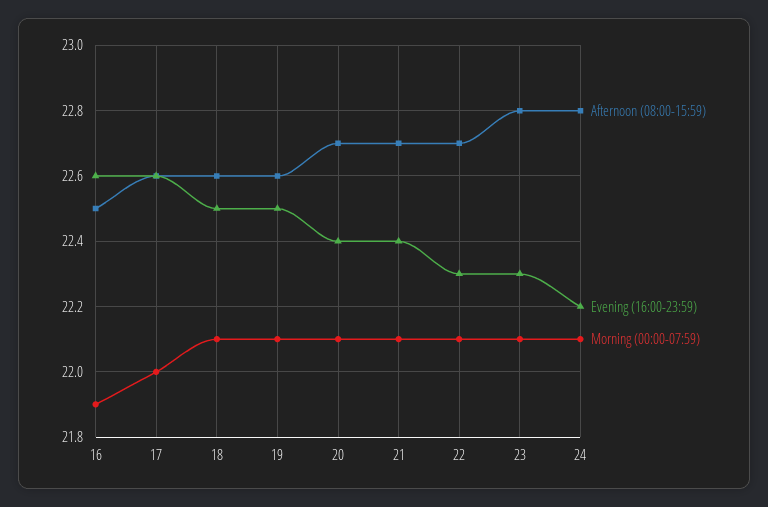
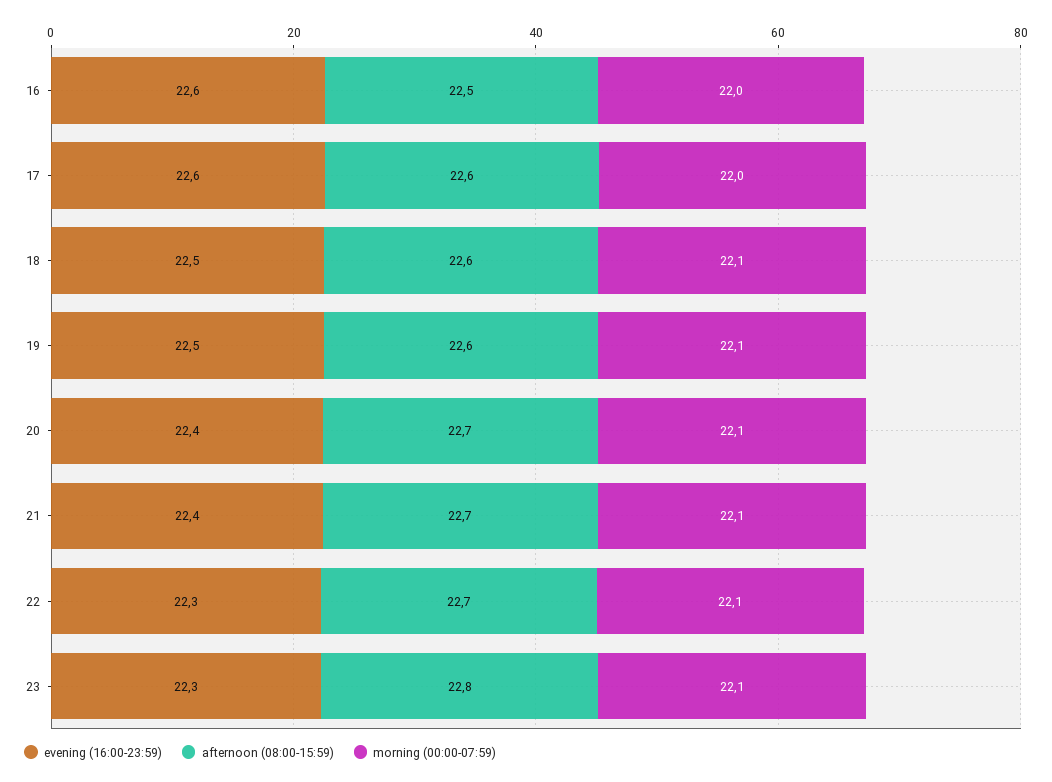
  {
    "Afternoon (08:00-15:59)": {
      "16": 22.5,
      "17": 22.6,
      "18": 22.6,
      "19": 22.6,
      "20": 22.7,
      "21": 22.7,
      "22": 22.7,
-     "23": 22.8,
+     "23": 22.8
-     "24": 22.8
    },
    "Evening (16:00-23:59)": {
      "16": 22.6,
      "17": 22.6,
      "18": 22.5,
      "19": 22.5,
      "20": 22.4,
      "21": 22.4,
      "22": 22.3,
-     "23": 22.3,
+     "23": 22.3
-     "24": 22.2
    },
    "Morning (00:00-07:59)": {
-     "16": 21.9,
+     "16": 22,
      "17": 22,
      "18": 22.1,
      "19": 22.1,
      "20": 22.1,
      "21": 22.1,
      "22": 22.1,
-     "23": 22.1,
+     "23": 22.1
-     "24": 22.1
    }
  }

